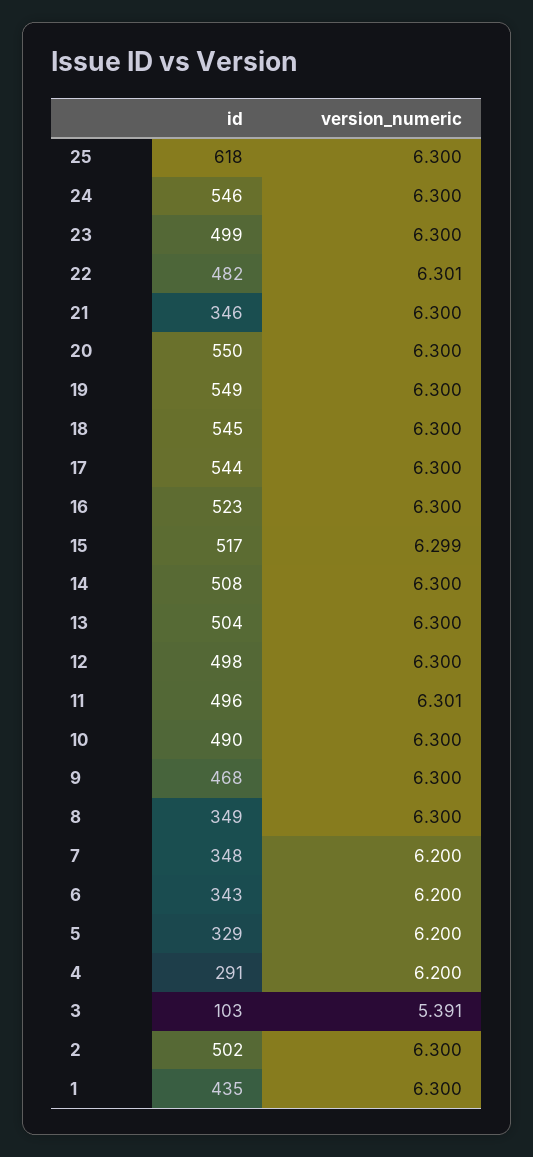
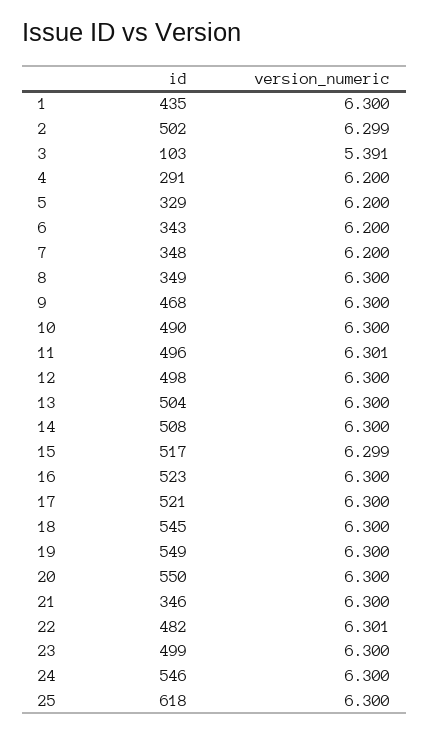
  {
    "id": {
      "25": 618,
      "24": 546,
      "23": 499,
      "22": 482,
      "21": 346,
      "20": 550,
      "19": 549,
      "18": 545,
-     "17": 544,
+     "17": 521,
      "16": 523,
      "15": 517,
      "14": 508,
      "13": 504,
      "12": 498,
      "11": 496,
      "10": 490,
      "9": 468,
      "8": 349,
      "7": 348,
      "6": 343,
      "5": 329,
      "4": 291,
      "3": 103,
      "2": 502,
      "1": 435
    },
    "version_numeric": {
      "25": 6.3,
      "24": 6.3,
      "23": 6.3,
      "22": 6.301,
      "21": 6.3,
      "20": 6.3,
      "19": 6.3,
      "18": 6.3,
      "17": 6.3,
      "16": 6.3,
      "15": 6.299,
      "14": 6.3,
      "13": 6.3,
      "12": 6.3,
      "11": 6.301,
      "10": 6.3,
      "9": 6.3,
      "8": 6.3,
      "7": 6.2,
      "6": 6.2,
      "5": 6.2,
      "4": 6.2,
      "3": 5.391,
-     "2": 6.3,
+     "2": 6.299,
      "1": 6.3
    }
  }

